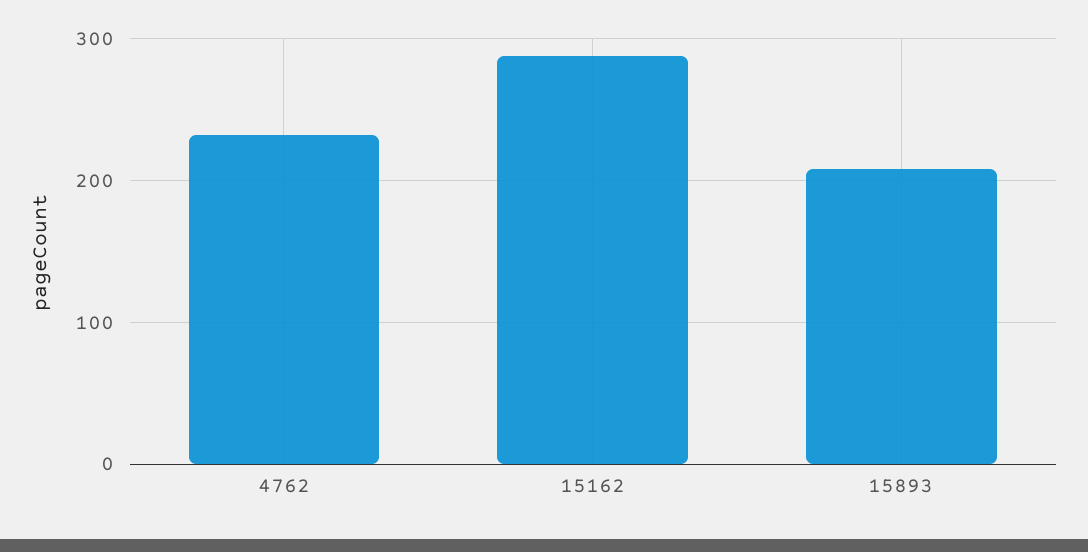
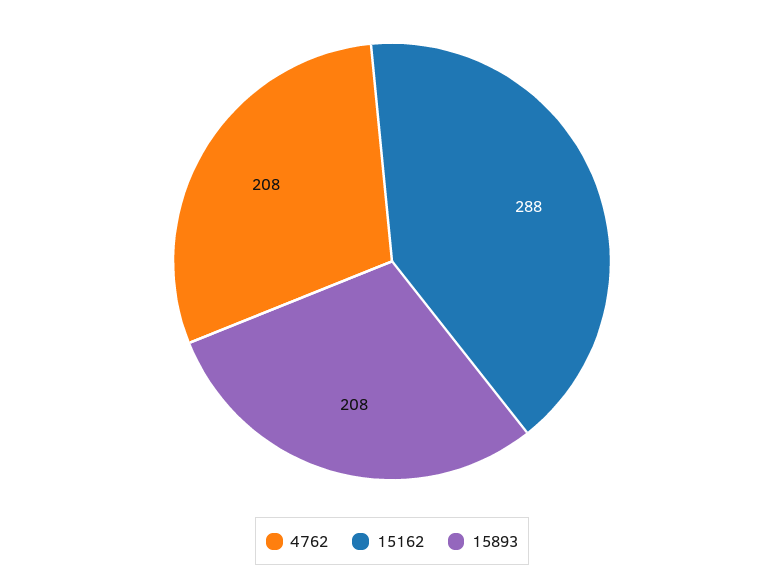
  {
-   "4762": 230,
+   "4762": 208,
    "15162": 288,
    "15893": 208
  }

